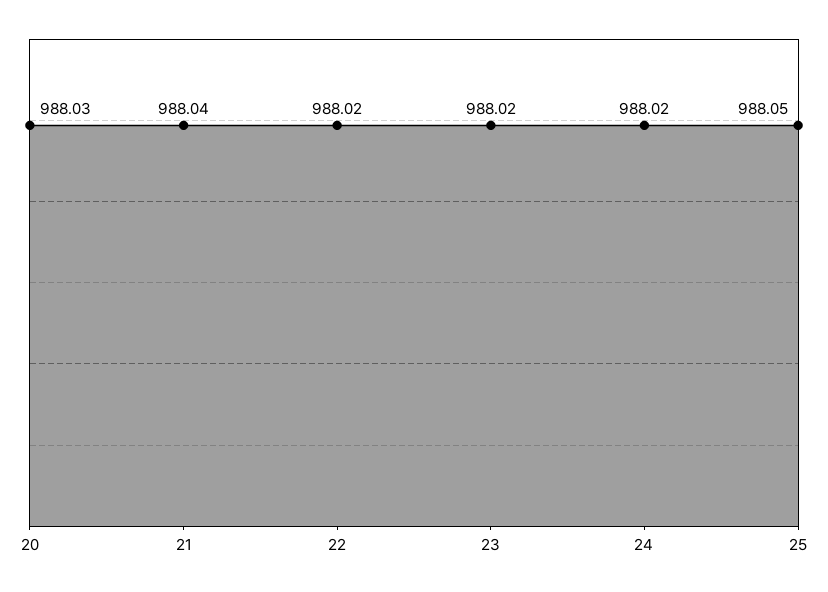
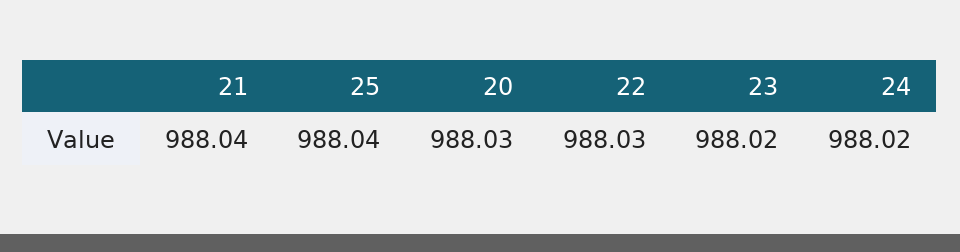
  {
    "20": 988.03,
    "21": 988.04,
-   "22": 988.02,
+   "22": 988.03,
    "23": 988.02,
    "24": 988.02,
-   "25": 988.05
+   "25": 988.04
  }

